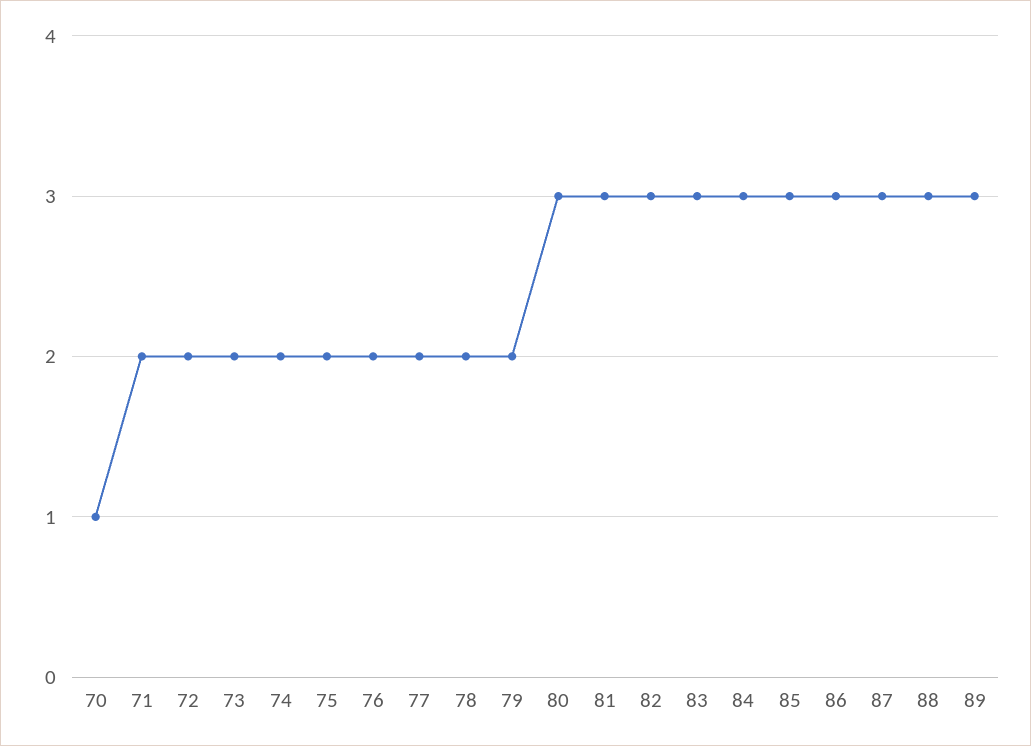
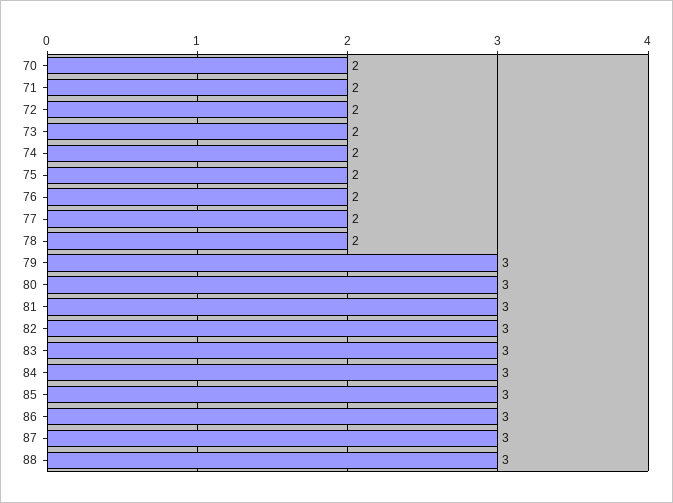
  {
-   "70": 1,
+   "70": 2,
    "71": 2,
    "72": 2,
    "73": 2,
    "74": 2,
    "75": 2,
    "76": 2,
    "77": 2,
    "78": 2,
-   "79": 2,
+   "79": 3,
    "80": 3,
    "81": 3,
    "82": 3,
    "83": 3,
    "84": 3,
    "85": 3,
    "86": 3,
    "87": 3,
-   "88": 3,
+   "88": 3
-   "89": 3
  }

